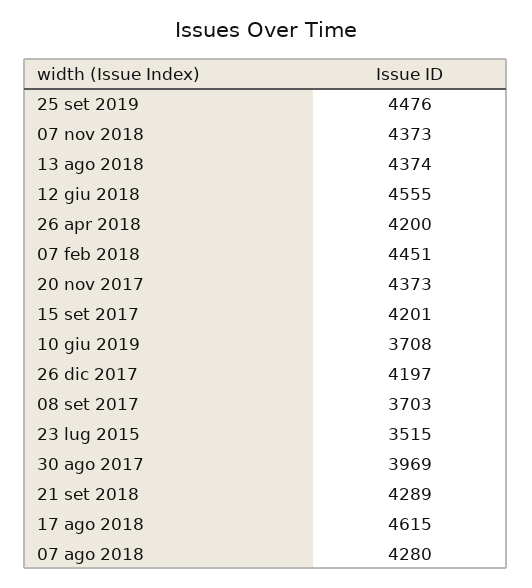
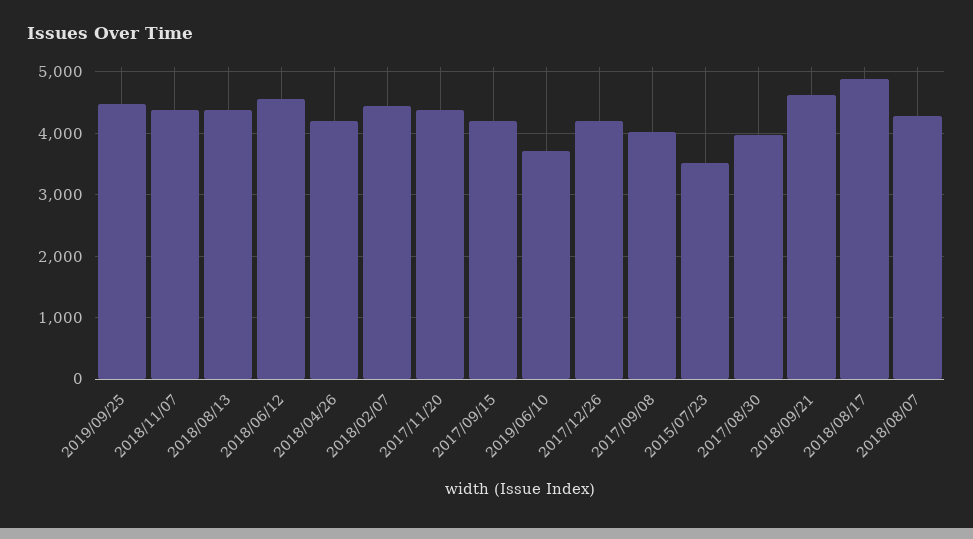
  {
    "25 set 2019": 4476,
    "07 nov 2018": 4373,
    "13 ago 2018": 4374,
    "12 giu 2018": 4555,
    "26 apr 2018": 4200,
    "07 feb 2018": 4451,
    "20 nov 2017": 4373,
    "15 set 2017": 4201,
    "10 giu 2019": 3708,
    "26 dic 2017": 4197,
-   "08 set 2017": 3703,
+   "08 set 2017": 4000,
    "23 lug 2015": 3515,
    "30 ago 2017": 3969,
-   "21 set 2018": 4289,
+   "21 set 2018": 4600,
-   "17 ago 2018": 4615,
+   "17 ago 2018": 4900,
    "07 ago 2018": 4280
  }

